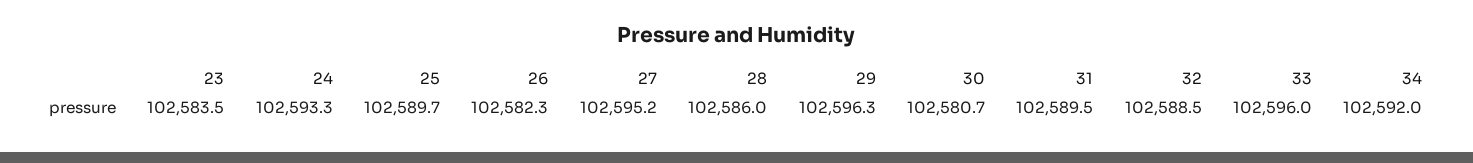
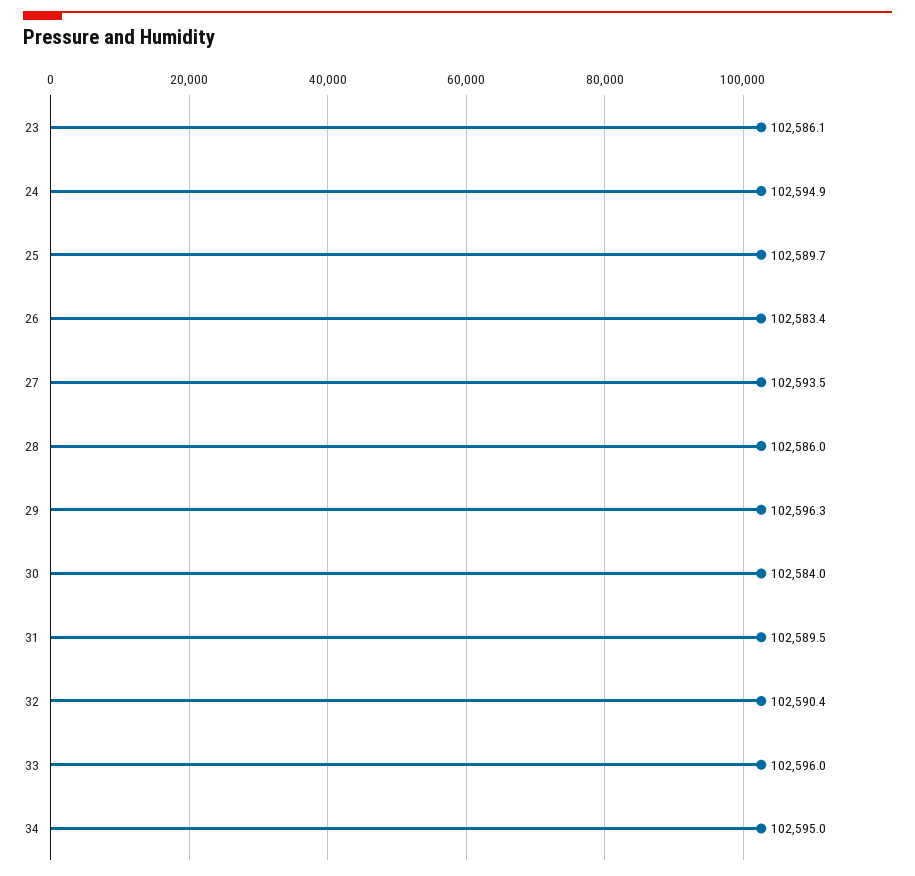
  {
-   "23": 102583.5,
+   "23": 102586.1,
-   "24": 102593.3,
+   "24": 102594.9,
    "25": 102589.7,
-   "26": 102582.3,
+   "26": 102583.4,
-   "27": 102595.2,
+   "27": 102593.5,
    "28": 102586,
    "29": 102596.3,
-   "30": 102580.7,
+   "30": 102584,
    "31": 102589.5,
-   "32": 102588.5,
+   "32": 102590.4,
    "33": 102596,
-   "34": 102592
+   "34": 102595
  }

